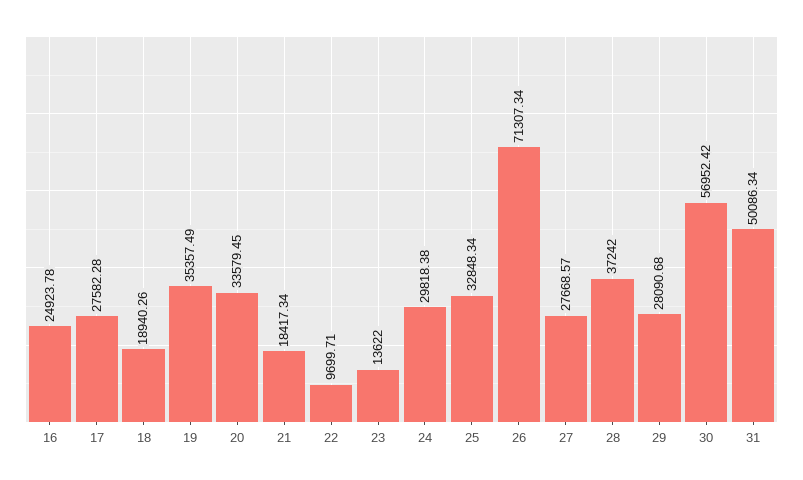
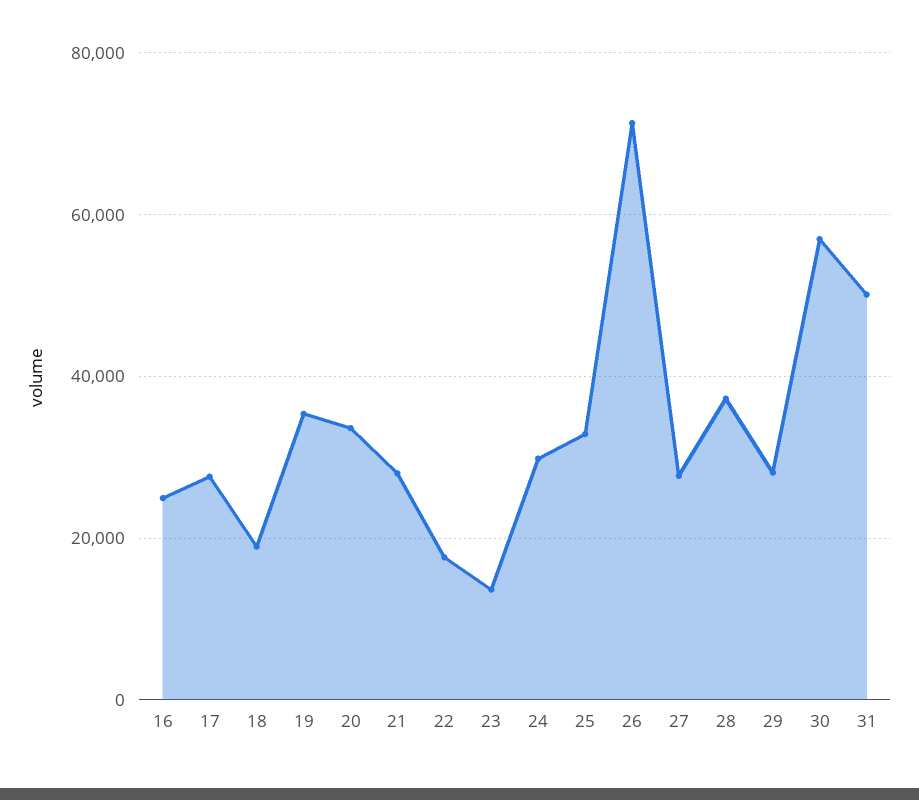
  {
    "16": 24923.78,
    "17": 27582.28,
    "18": 18940.26,
    "19": 35357.49,
    "20": 33579.45,
-   "21": 18417.34,
+   "21": 28000,
-   "22": 9699.71,
+   "22": 18000,
    "23": 13622,
    "24": 29818.38,
    "25": 32848.34,
    "26": 71307.34,
    "27": 27668.57,
    "28": 37242,
    "29": 28090.68,
    "30": 56952.42,
    "31": 50086.34
  }

